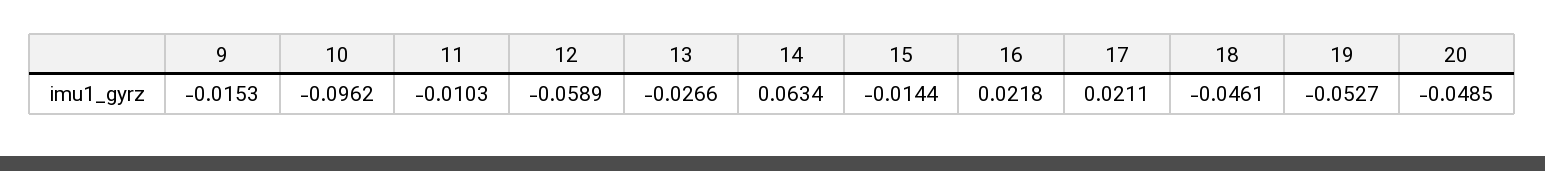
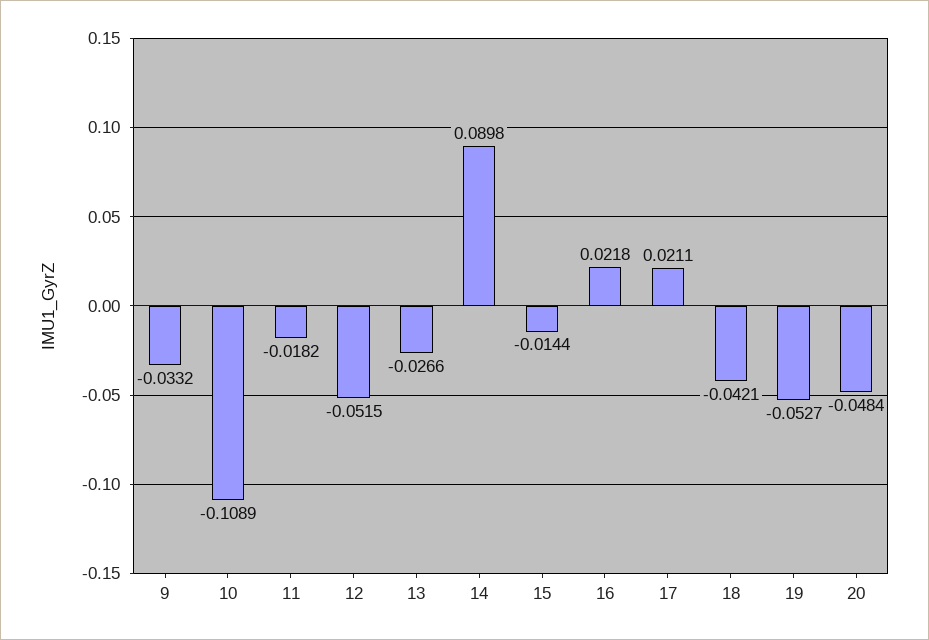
  {
-   "9": -0.0153,
+   "9": -0.0332,
-   "10": -0.0962,
+   "10": -0.1089,
-   "11": -0.0103,
+   "11": -0.0182,
-   "12": -0.0589,
+   "12": -0.0515,
    "13": -0.0266,
-   "14": 0.0634,
+   "14": 0.0898,
    "15": -0.0144,
    "16": 0.0218,
    "17": 0.0211,
-   "18": -0.0461,
+   "18": -0.0421,
    "19": -0.0527,
-   "20": -0.0485
+   "20": -0.0484
  }

